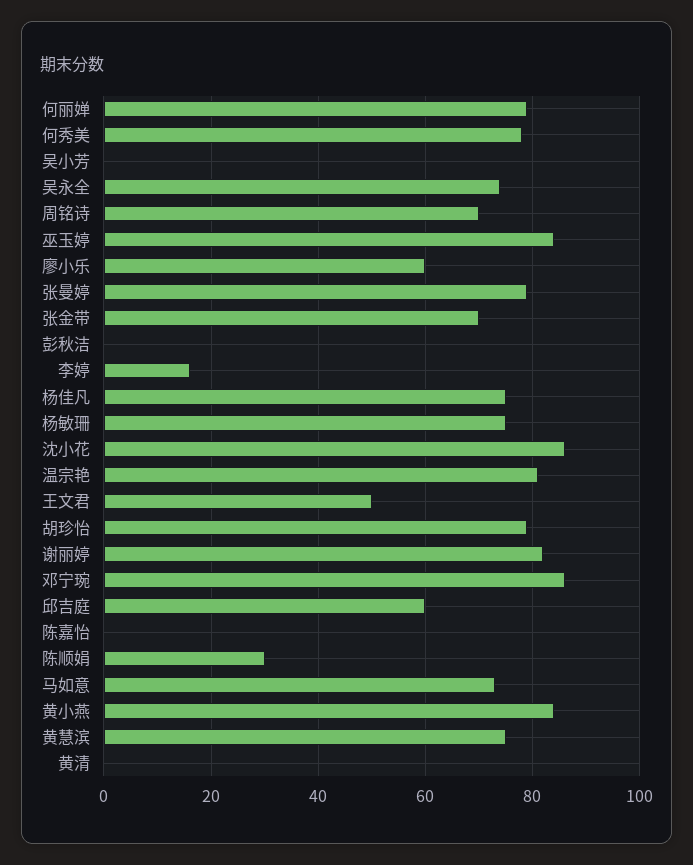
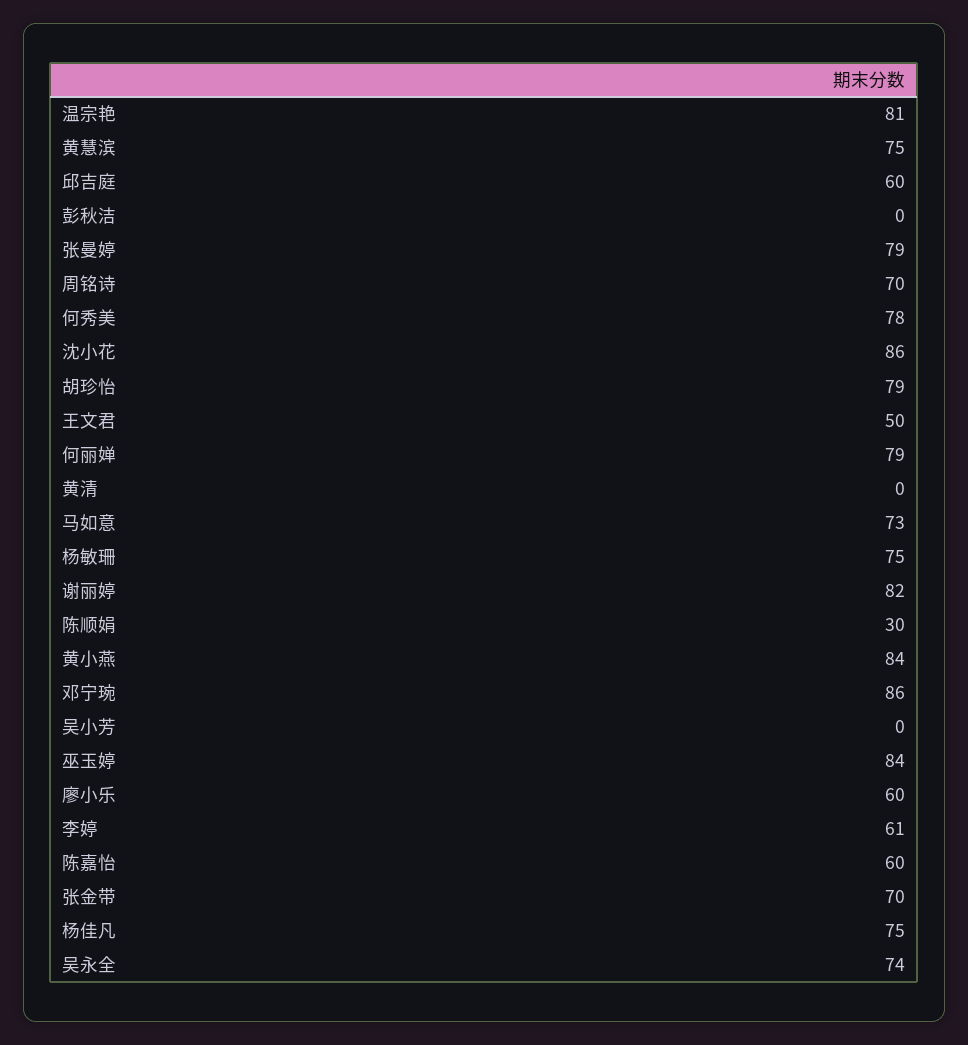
  {
    "何丽婵": 79,
    "何秀美": 78,
    "吴小芳": 0,
    "吴永全": 74,
    "周铭诗": 70,
    "巫玉婷": 84,
    "廖小乐": 60,
    "张曼婷": 79,
    "张金带": 70,
    "彭秋洁": 0,
-   "李婷": 15,
+   "李婷": 61,
    "杨佳凡": 75,
    "杨敏珊": 75,
    "沈小花": 86,
    "温宗艳": 81,
    "王文君": 50,
    "胡珍怡": 79,
    "谢丽婷": 82,
    "邓宁琬": 86,
    "邱吉庭": 60,
-   "陈嘉怡": 0,
+   "陈嘉怡": 60,
    "陈顺娟": 30,
    "马如意": 73,
    "黄小燕": 84,
    "黄慧滨": 75,
    "黄清": 0
  }

